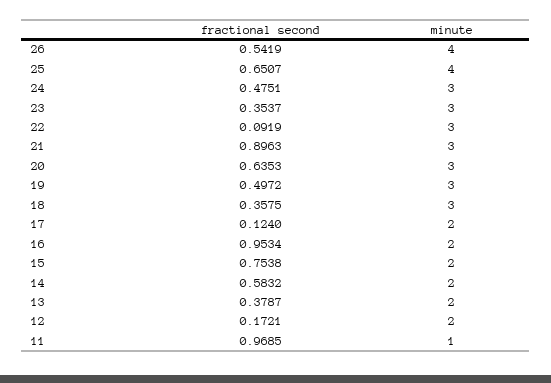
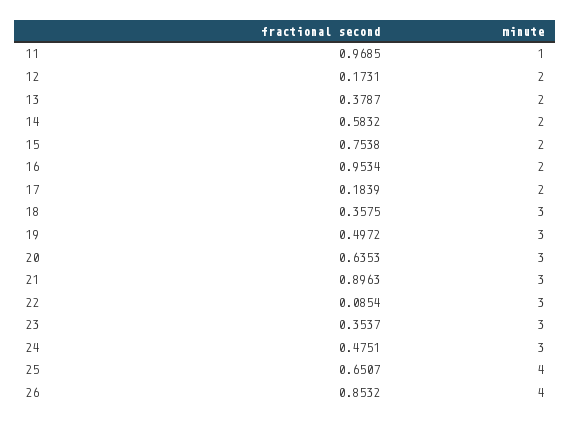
  {
    "fractional second": {
-     "26": 0.5419,
+     "26": 0.8532,
      "25": 0.6507,
      "24": 0.4751,
      "23": 0.3537,
-     "22": 0.0919,
+     "22": 0.0854,
      "21": 0.8963,
      "20": 0.6353,
      "19": 0.4972,
      "18": 0.3575,
-     "17": 0.124,
+     "17": 0.1839,
      "16": 0.9534,
      "15": 0.7538,
      "14": 0.5832,
      "13": 0.3787,
-     "12": 0.1721,
+     "12": 0.1731,
      "11": 0.9685
    },
    "minute": {
      "26": 4,
      "25": 4,
      "24": 3,
      "23": 3,
      "22": 3,
      "21": 3,
      "20": 3,
      "19": 3,
      "18": 3,
      "17": 2,
      "16": 2,
      "15": 2,
      "14": 2,
      "13": 2,
      "12": 2,
      "11": 1
    }
  }

